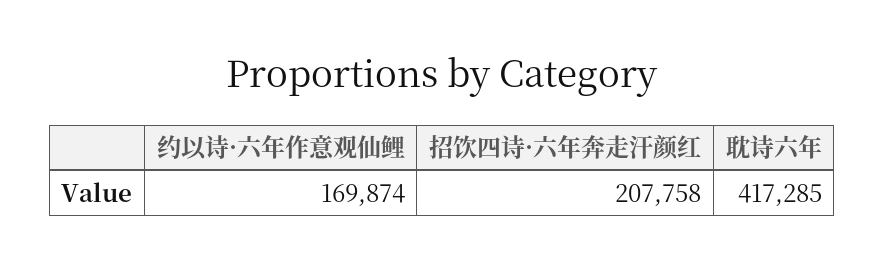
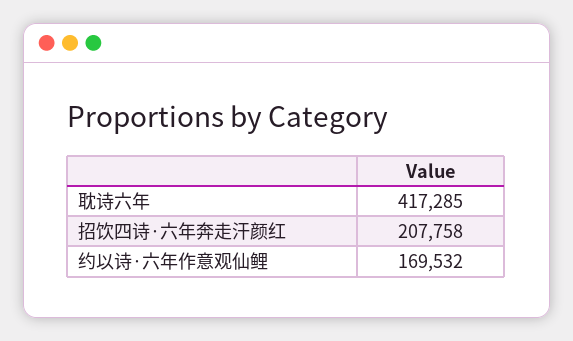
  {
-   "约以诗·六年作意观仙鲤": 169874,
+   "约以诗·六年作意观仙鲤": 169532,
    "招饮四诗·六年奔走汗颜红": 207758,
    "耽诗六年": 417285
  }

